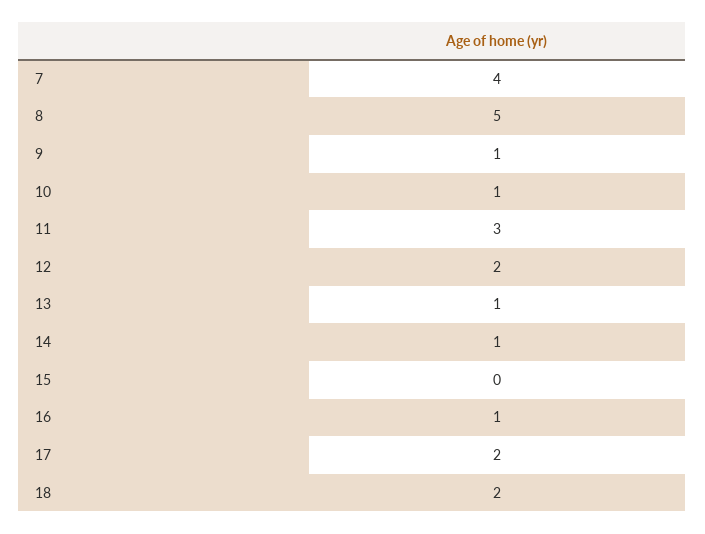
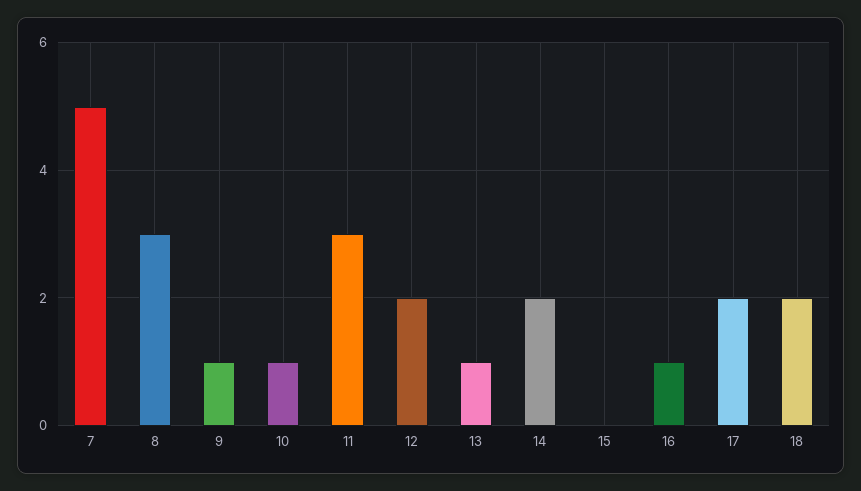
  {
-   "7": 4,
+   "7": 5,
-   "8": 5,
+   "8": 3,
    "9": 1,
    "10": 1,
    "11": 3,
    "12": 2,
    "13": 1,
-   "14": 1,
+   "14": 2,
    "15": 0,
    "16": 1,
    "17": 2,
    "18": 2
  }

